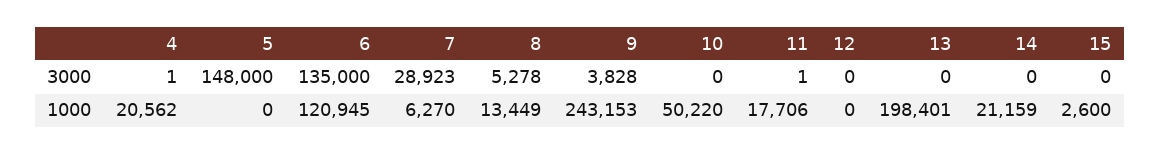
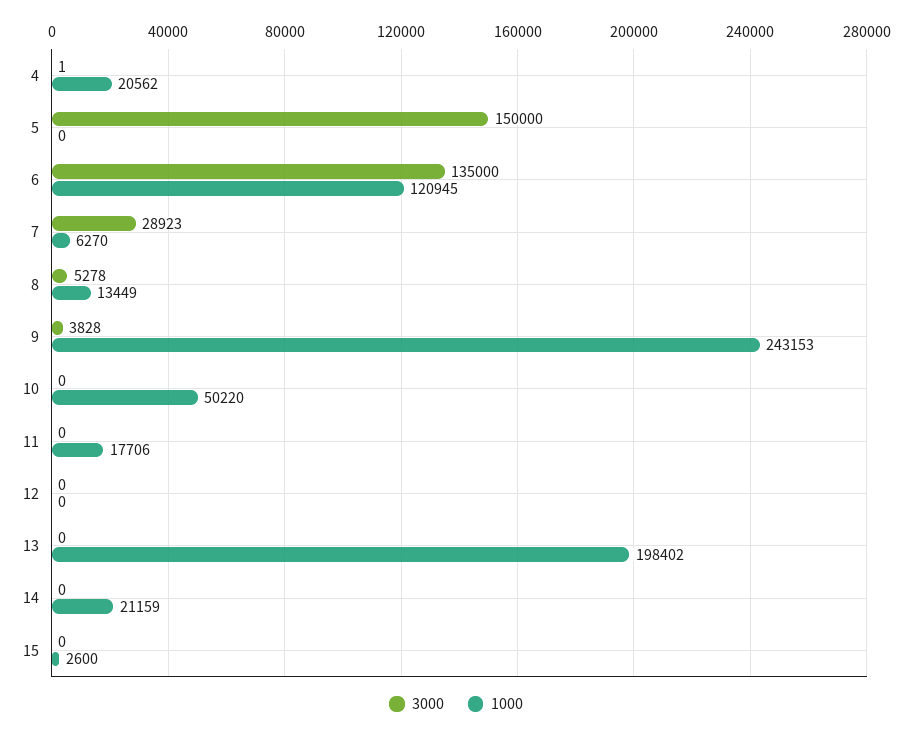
  {
    "3000": {
      "4": 1,
-     "5": 148000,
+     "5": 150000,
      "6": 135000,
      "7": 28923,
      "8": 5278,
      "9": 3828,
      "10": 0,
-     "11": 1,
+     "11": 0,
      "12": 0,
      "13": 0,
      "14": 0,
      "15": 0
    },
    "1000": {
      "4": 20562,
      "5": 0,
      "6": 120945,
      "7": 6270,
      "8": 13449,
      "9": 243153,
      "10": 50220,
      "11": 17706,
      "12": 0,
-     "13": 198401,
+     "13": 198402,
      "14": 21159,
      "15": 2600
    }
  }

